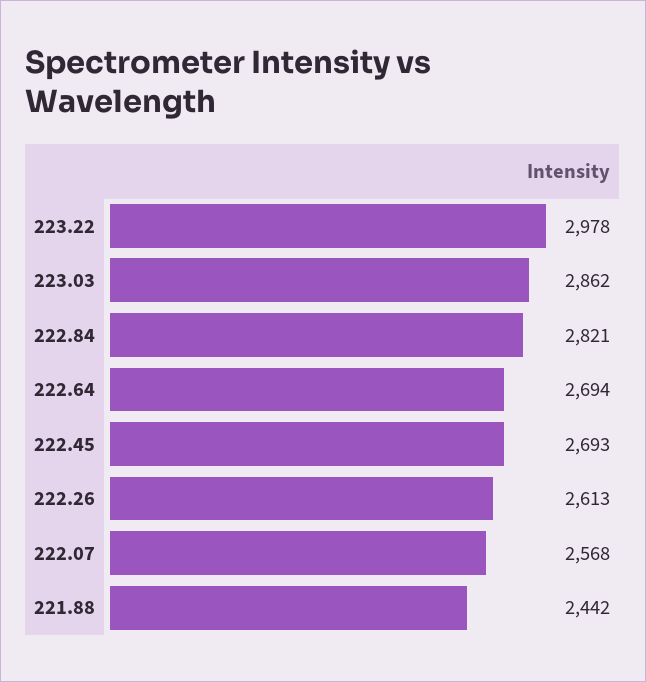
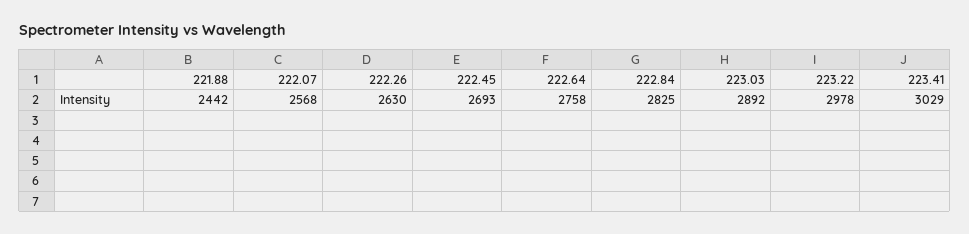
  {
    "223.22": 2978,
-   "223.03": 2862,
+   "223.03": 2892,
-   "222.84": 2821,
+   "222.84": 2825,
-   "222.64": 2694,
+   "222.64": 2758,
    "222.45": 2693,
-   "222.26": 2613,
+   "222.26": 2630,
    "222.07": 2568,
-   "221.88": 2442
+   "221.88": 2442,
+   "223.41": 3029
  }

